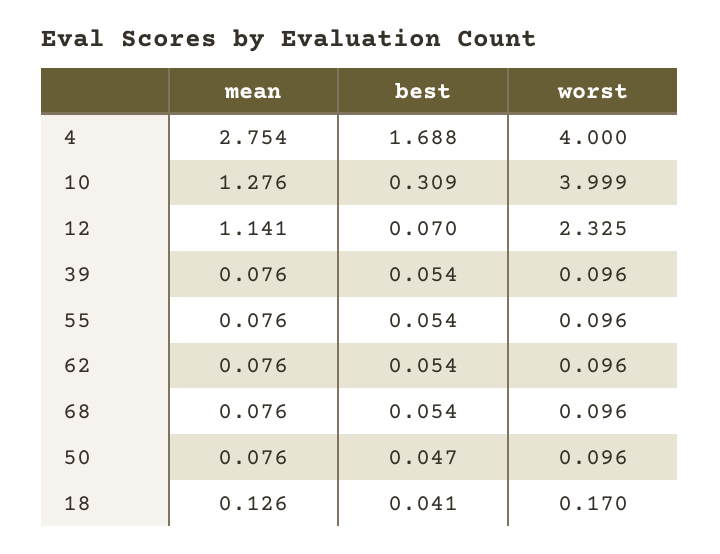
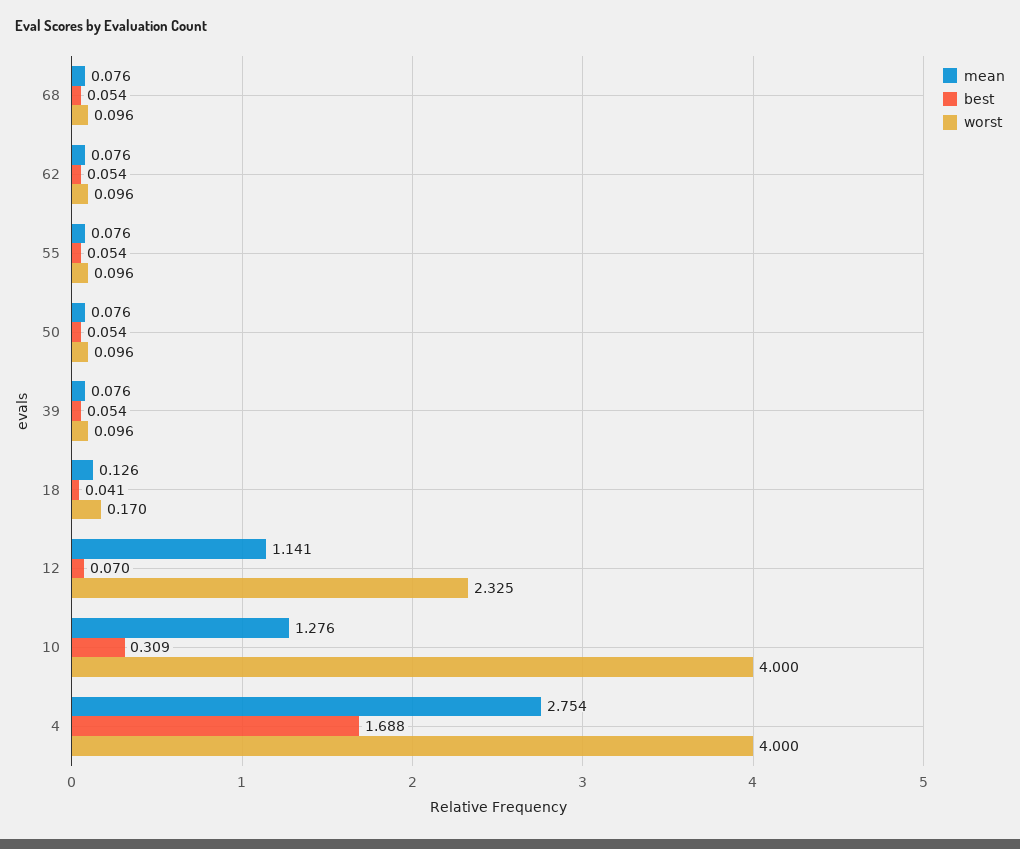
  {
    "mean": {
      "4": 2.754,
      "10": 1.276,
      "12": 1.141,
      "39": 0.076,
      "55": 0.076,
      "62": 0.076,
      "68": 0.076,
      "50": 0.076,
      "18": 0.126
    },
    "best": {
      "4": 1.688,
      "10": 0.309,
      "12": 0.07,
      "39": 0.054,
      "55": 0.054,
      "62": 0.054,
      "68": 0.054,
-     "50": 0.047,
+     "50": 0.054,
      "18": 0.041
    },
    "worst": {
      "4": 4,
-     "10": 3.999,
+     "10": 4,
      "12": 2.325,
      "39": 0.096,
      "55": 0.096,
      "62": 0.096,
      "68": 0.096,
      "50": 0.096,
      "18": 0.17
    }
  }

